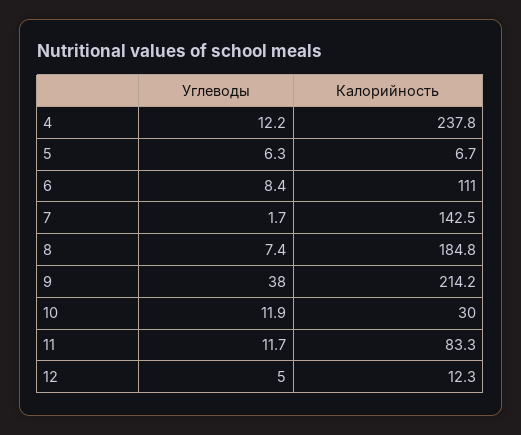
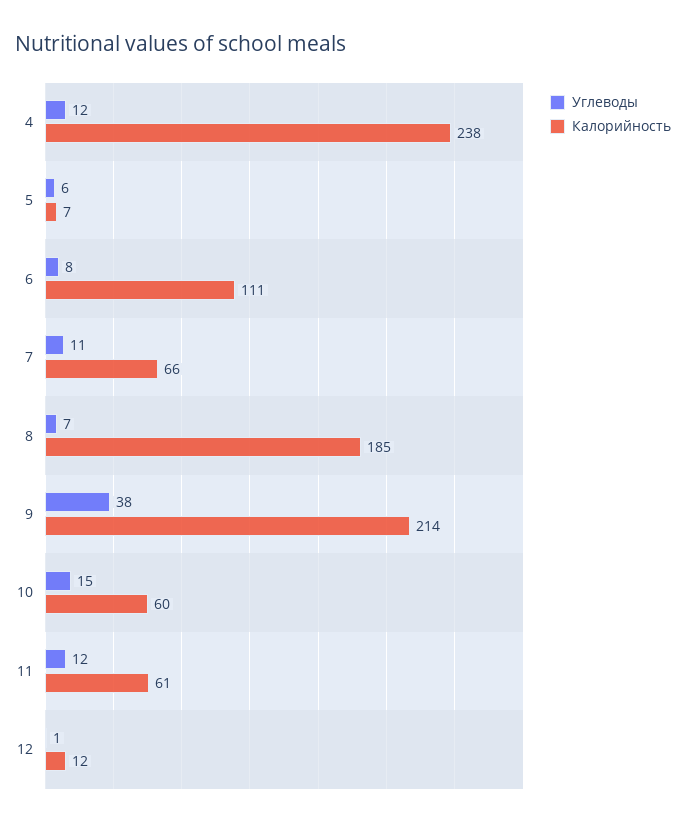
  {
    "Углеводы": {
      "4": 12.2,
      "5": 6.3,
      "6": 8.4,
-     "7": 1.7,
+     "7": 11,
      "8": 7.4,
      "9": 38,
-     "10": 11.9,
+     "10": 15,
      "11": 11.7,
-     "12": 5
+     "12": 1
    },
    "Калорийность": {
      "4": 237.8,
      "5": 6.7,
      "6": 111,
-     "7": 142.5,
+     "7": 66,
      "8": 184.8,
      "9": 214.2,
-     "10": 30,
+     "10": 60,
-     "11": 83.3,
+     "11": 61,
      "12": 12.3
    }
  }

